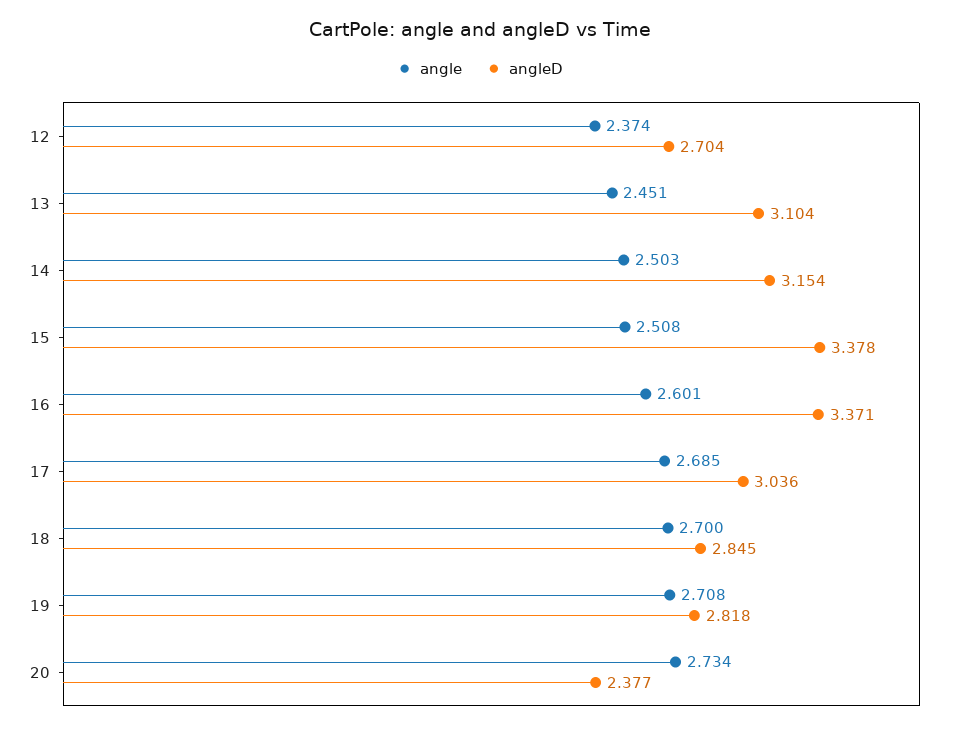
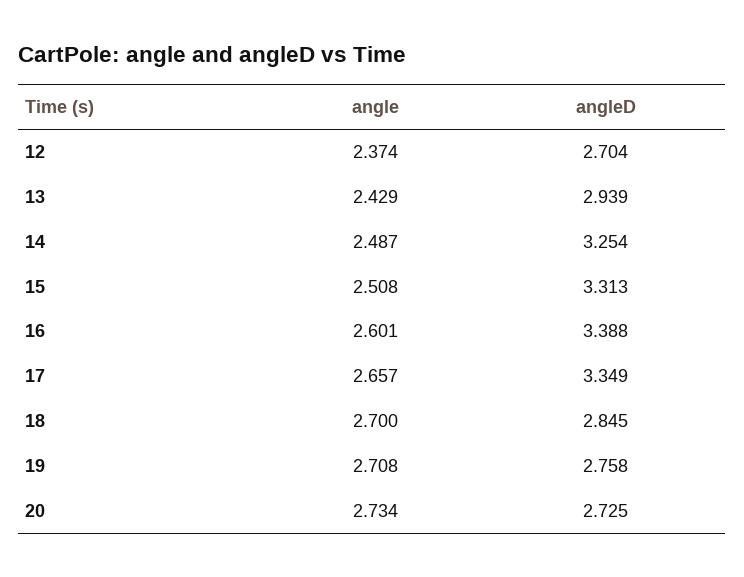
  {
    "angle": {
      "12": 2.374,
-     "13": 2.451,
+     "13": 2.429,
-     "14": 2.503,
+     "14": 2.487,
      "15": 2.508,
      "16": 2.601,
-     "17": 2.685,
+     "17": 2.657,
      "18": 2.7,
      "19": 2.708,
      "20": 2.734
    },
    "angleD": {
      "12": 2.704,
-     "13": 3.104,
+     "13": 2.939,
-     "14": 3.154,
+     "14": 3.254,
-     "15": 3.378,
+     "15": 3.313,
-     "16": 3.371,
+     "16": 3.388,
-     "17": 3.036,
+     "17": 3.349,
      "18": 2.845,
-     "19": 2.818,
+     "19": 2.758,
-     "20": 2.377
+     "20": 2.725
    }
  }

